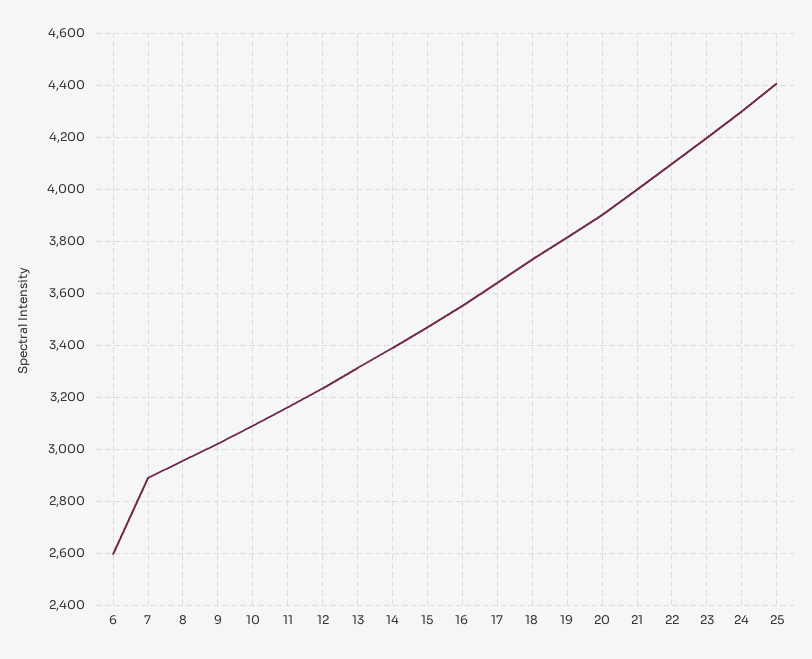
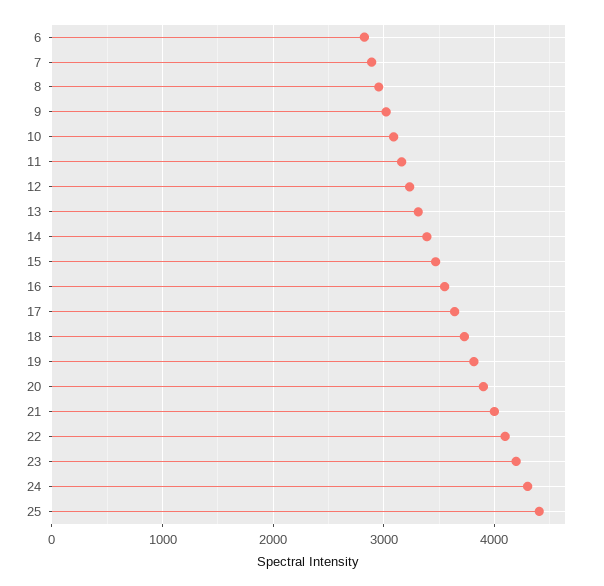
  {
-   "6": 2600,
+   "6": 2800,
    "7": 2900,
    "8": 2950,
    "9": 3025,
    "10": 3100,
    "11": 3150,
    "12": 3225,
    "13": 3300,
    "14": 3400,
    "15": 3475,
    "16": 3550,
    "17": 3650,
    "18": 3725,
    "19": 3825,
    "20": 3900,
    "21": 4000,
    "22": 4100,
    "23": 4200,
    "24": 4300,
    "25": 4400
  }

